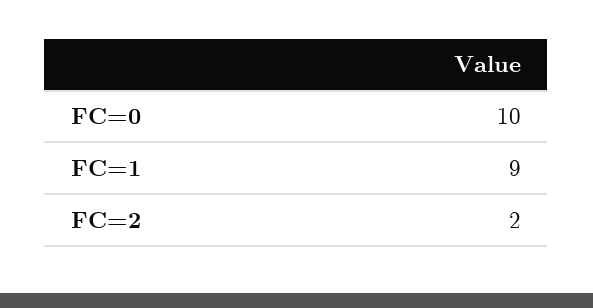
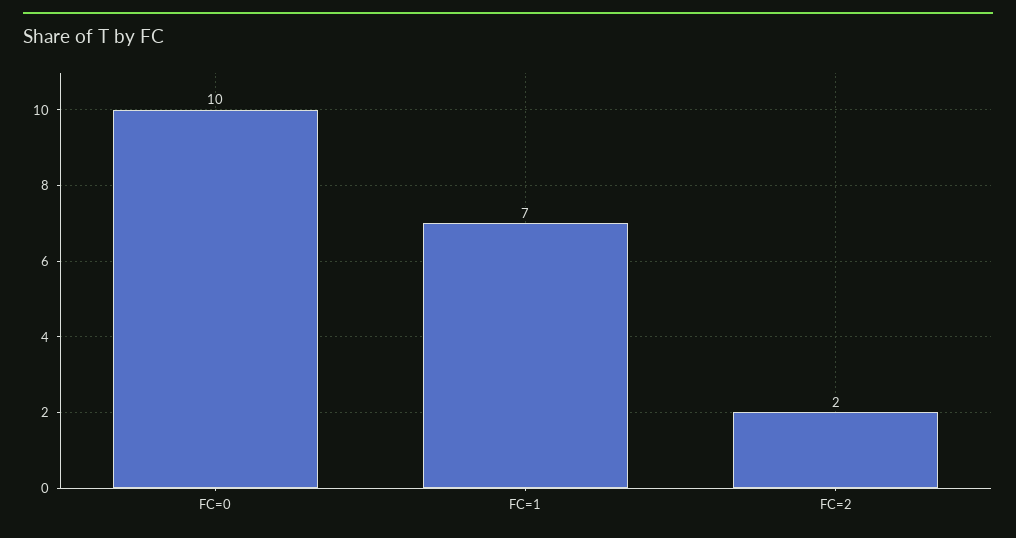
  {
    "FC=0": 10,
-   "FC=1": 9,
+   "FC=1": 7,
    "FC=2": 2
  }

